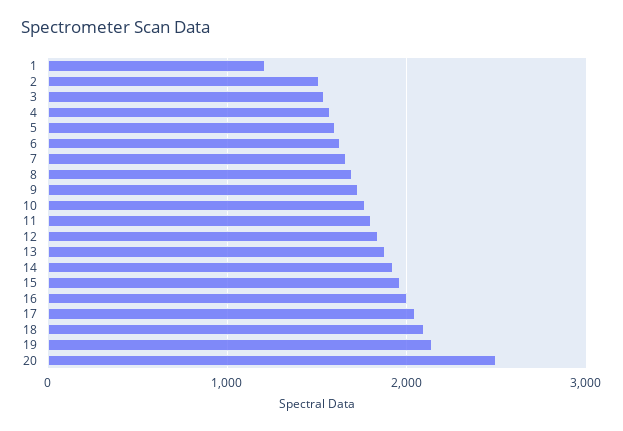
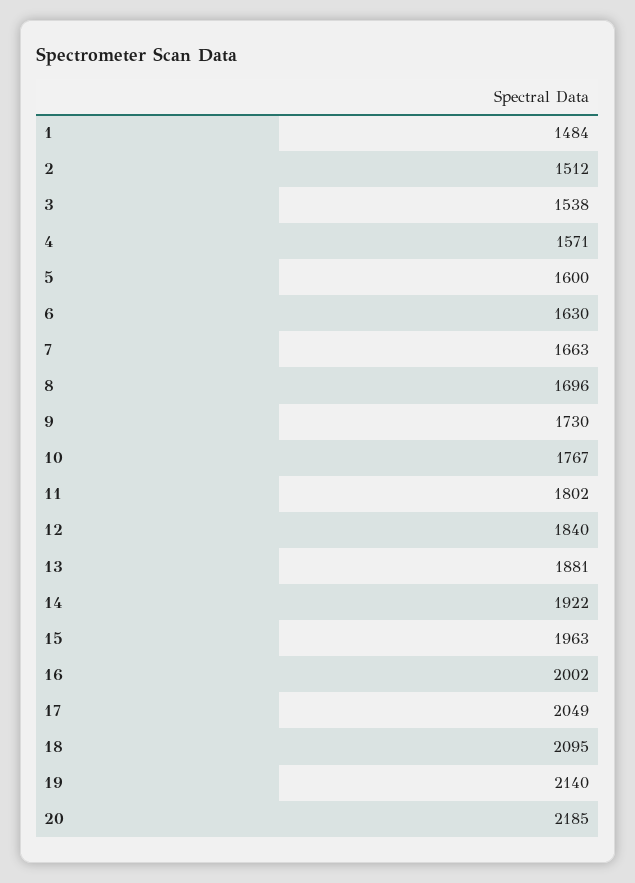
  {
-   "1": 1200,
+   "1": 1484,
    "2": 1512,
    "3": 1538,
    "4": 1571,
    "5": 1600,
    "6": 1630,
    "7": 1663,
    "8": 1696,
    "9": 1730,
    "10": 1767,
    "11": 1802,
    "12": 1840,
    "13": 1881,
    "14": 1922,
    "15": 1963,
    "16": 2002,
    "17": 2049,
    "18": 2095,
    "19": 2140,
-   "20": 2500
+   "20": 2185
  }

